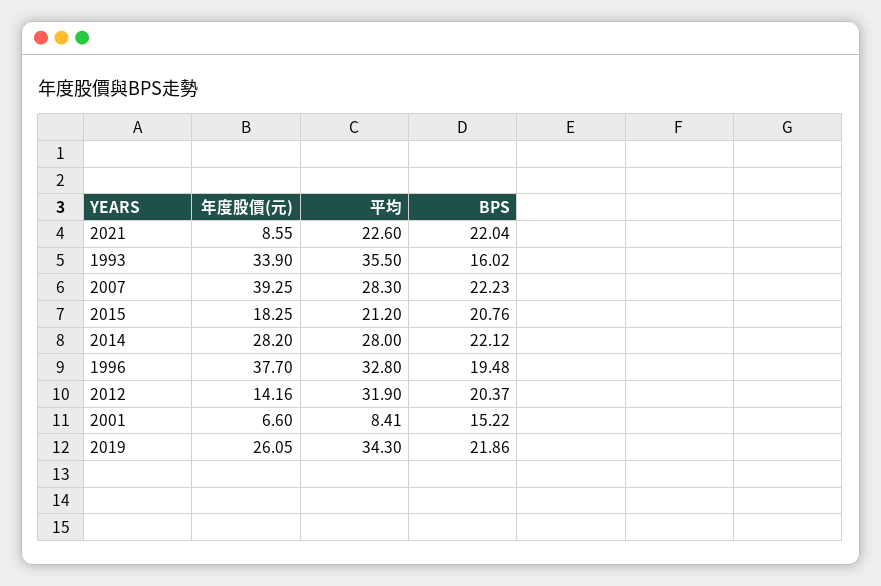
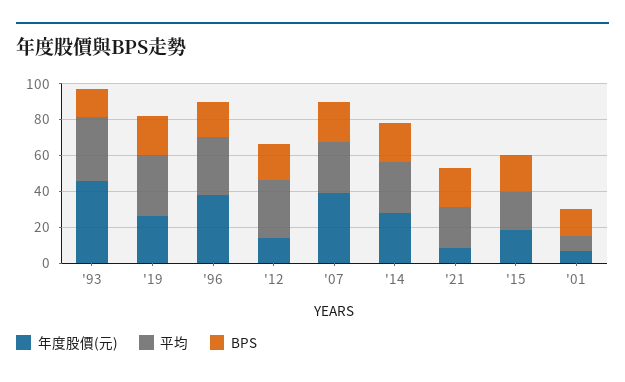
  {
    "年度股價(元)": {
      "2021": 8.55,
-     "1993": 33.9,
+     "1993": 45,
      "2007": 39.25,
      "2015": 18.25,
      "2014": 28.2,
      "1996": 37.7,
      "2012": 14.16,
      "2001": 6.6,
      "2019": 26.05
    },
    "平均": {
      "2021": 22.6,
      "1993": 35.5,
      "2007": 28.3,
      "2015": 21.2,
      "2014": 28,
      "1996": 32.8,
      "2012": 31.9,
      "2001": 8.41,
      "2019": 34.3
    },
    "BPS": {
      "2021": 22.04,
      "1993": 16.02,
      "2007": 22.23,
      "2015": 20.76,
      "2014": 22.12,
      "1996": 19.48,
      "2012": 20.37,
      "2001": 15.22,
      "2019": 21.86
    }
  }

